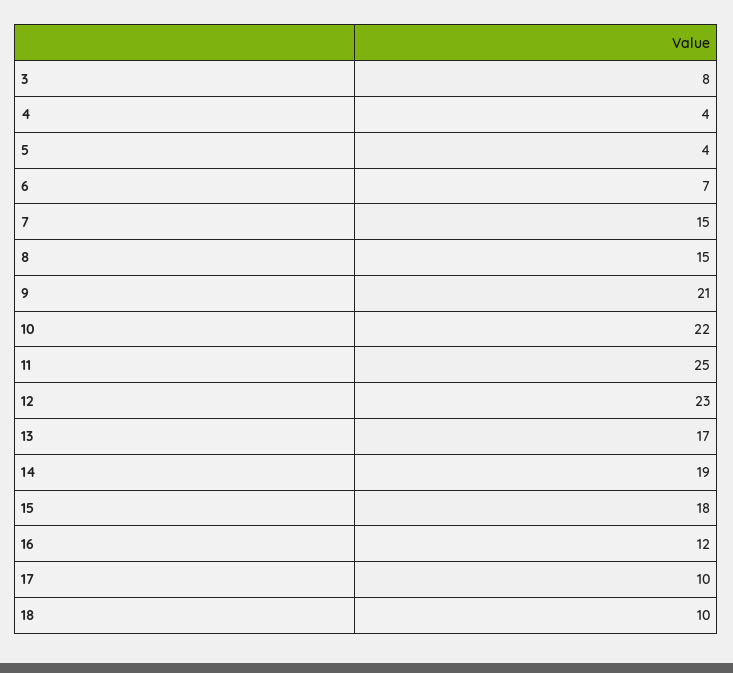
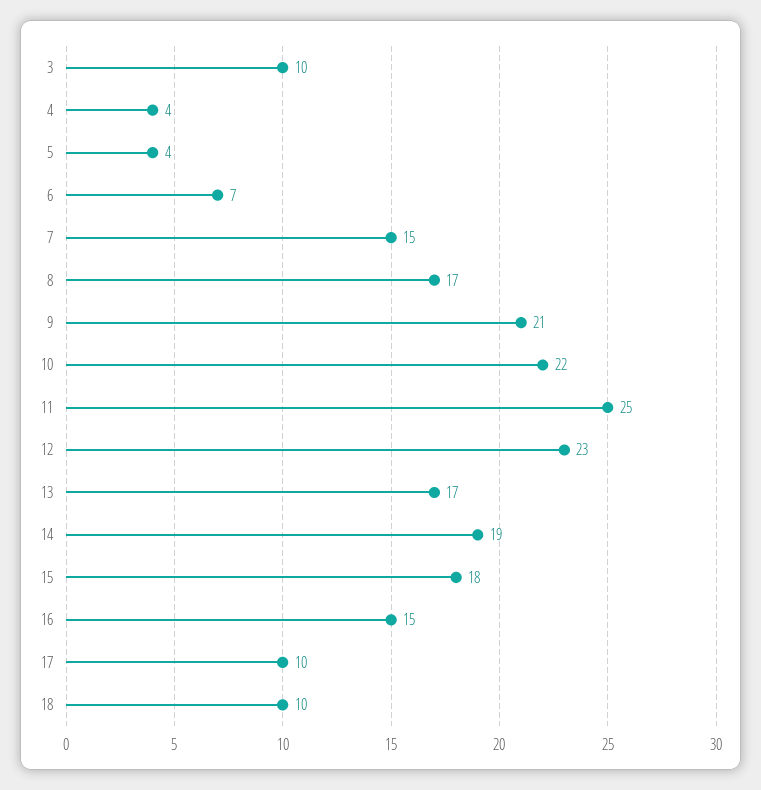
  {
-   "3": 8,
+   "3": 10,
    "4": 4,
    "5": 4,
    "6": 7,
    "7": 15,
-   "8": 15,
+   "8": 17,
    "9": 21,
    "10": 22,
    "11": 25,
    "12": 23,
    "13": 17,
    "14": 19,
    "15": 18,
-   "16": 12,
+   "16": 15,
    "17": 10,
    "18": 10
  }

